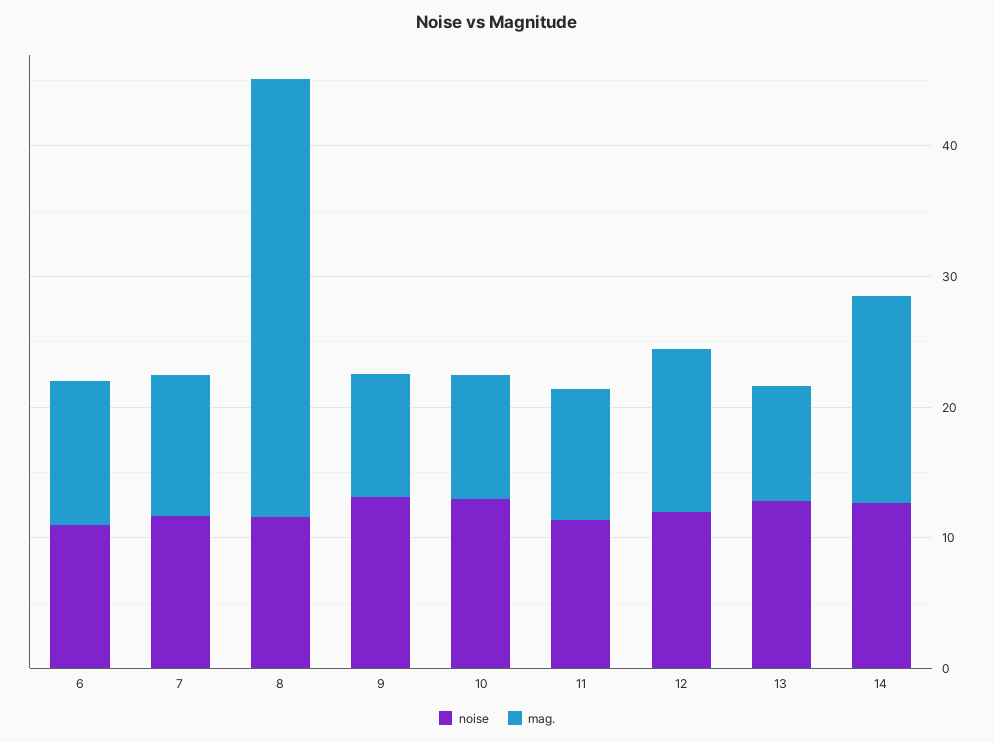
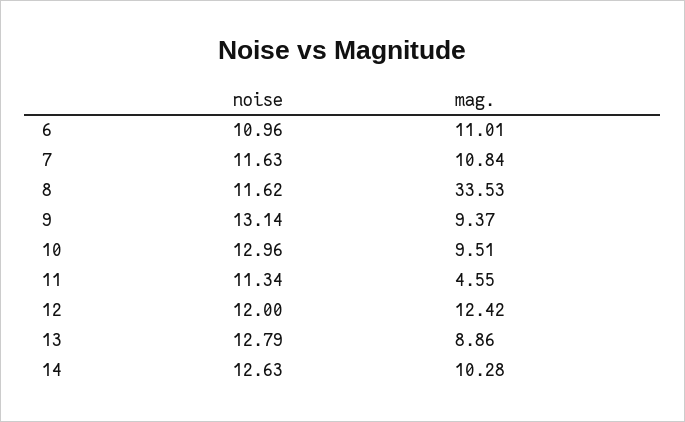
  {
    "noise": {
      "6": 10.96,
      "7": 11.63,
      "8": 11.62,
      "9": 13.14,
      "10": 12.96,
      "11": 11.34,
      "12": 12,
      "13": 12.79,
      "14": 12.63
    },
    "mag.": {
      "6": 11.01,
      "7": 10.84,
      "8": 33.53,
      "9": 9.37,
      "10": 9.51,
-     "11": 10,
+     "11": 4.55,
      "12": 12.42,
      "13": 8.86,
-     "14": 16
+     "14": 10.28
    }
  }

